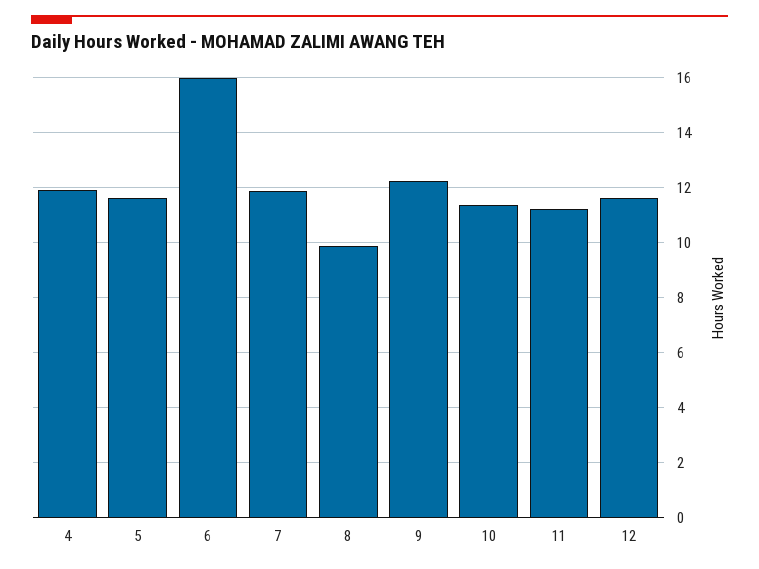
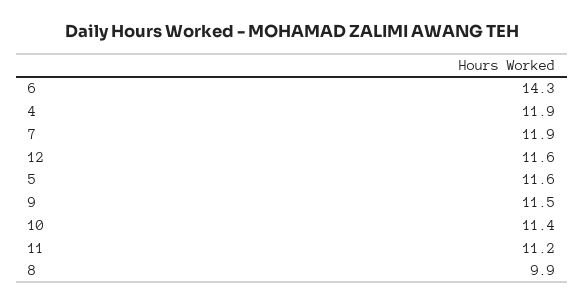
  {
    "4": 11.9,
    "5": 11.6,
-   "6": 16,
+   "6": 14.3,
    "7": 11.9,
    "8": 9.9,
-   "9": 12.25,
+   "9": 11.5,
    "10": 11.4,
    "11": 11.2,
    "12": 11.6
  }

